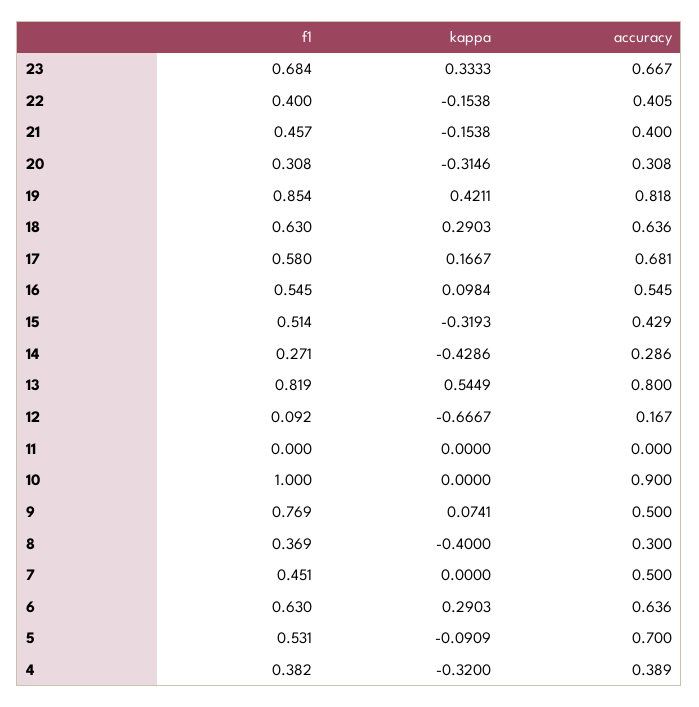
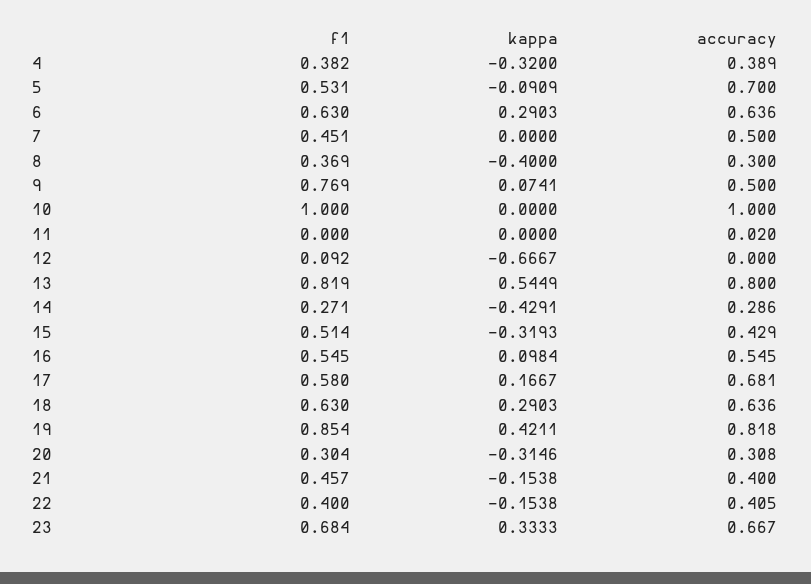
  {
    "f1": {
      "23": 0.684,
      "22": 0.4,
      "21": 0.457,
-     "20": 0.308,
+     "20": 0.304,
      "19": 0.854,
      "18": 0.63,
      "17": 0.58,
      "16": 0.545,
      "15": 0.514,
      "14": 0.271,
      "13": 0.819,
      "12": 0.092,
      "11": 0,
      "10": 1,
      "9": 0.769,
      "8": 0.369,
      "7": 0.451,
      "6": 0.63,
      "5": 0.531,
      "4": 0.382
    },
    "kappa": {
      "23": 0.3333,
      "22": -0.1538,
      "21": -0.1538,
      "20": -0.3146,
      "19": 0.4211,
      "18": 0.2903,
      "17": 0.1667,
      "16": 0.0984,
      "15": -0.3193,
-     "14": -0.4286,
+     "14": -0.4291,
      "13": 0.5449,
      "12": -0.6667,
      "11": 0,
      "10": 0,
      "9": 0.0741,
      "8": -0.4,
      "7": 0,
      "6": 0.2903,
      "5": -0.0909,
      "4": -0.32
    },
    "accuracy": {
      "23": 0.667,
      "22": 0.405,
      "21": 0.4,
      "20": 0.308,
      "19": 0.818,
      "18": 0.636,
      "17": 0.681,
      "16": 0.545,
      "15": 0.429,
      "14": 0.286,
      "13": 0.8,
-     "12": 0.167,
+     "12": 0,
-     "11": 0,
+     "11": 0.02,
-     "10": 0.9,
+     "10": 1,
      "9": 0.5,
      "8": 0.3,
      "7": 0.5,
      "6": 0.636,
      "5": 0.7,
      "4": 0.389
    }
  }

